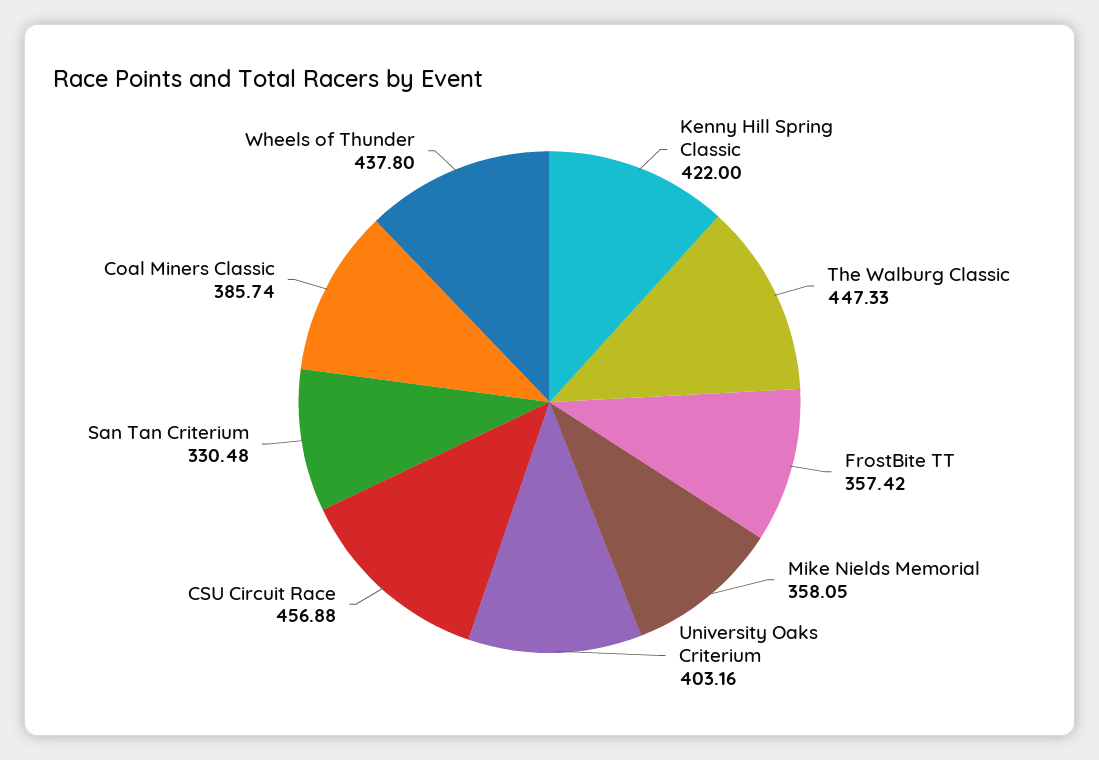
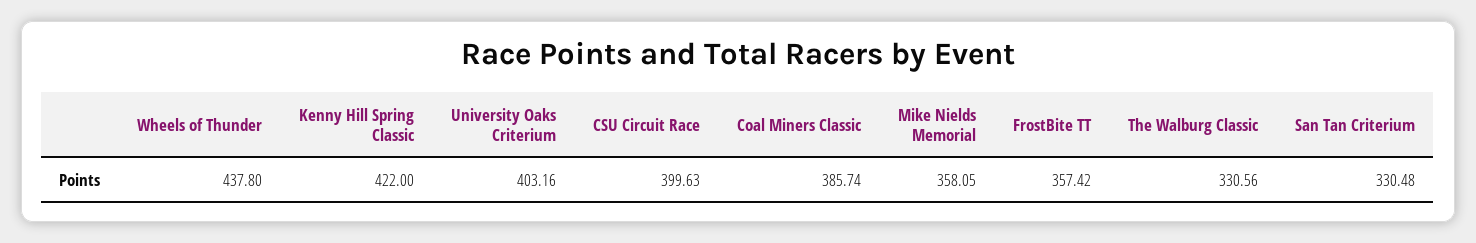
  {
    "Kenny Hill Spring Classic": 422,
-   "The Walburg Classic": 447.33,
+   "The Walburg Classic": 330.56,
    "FrostBite TT": 357.42,
    "Mike Nields Memorial": 358.05,
    "University Oaks Criterium": 403.16,
-   "CSU Circuit Race": 456.88,
+   "CSU Circuit Race": 399.63,
    "San Tan Criterium": 330.48,
    "Coal Miners Classic": 385.74,
    "Wheels of Thunder": 437.8
  }

